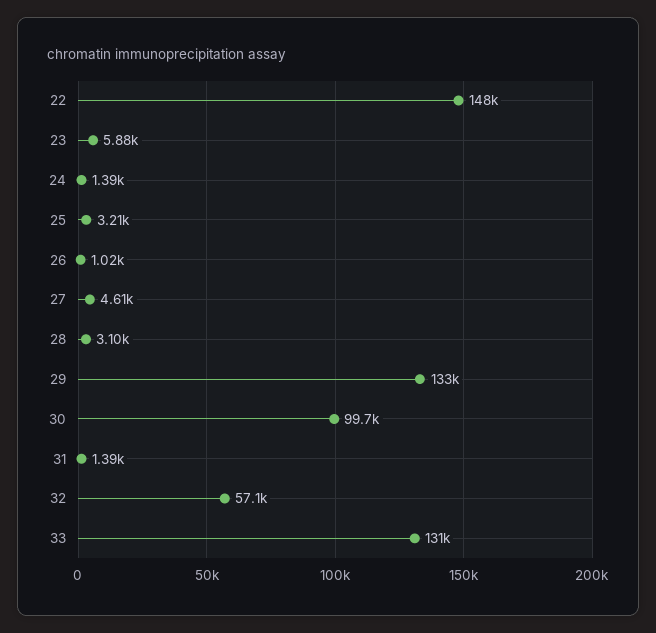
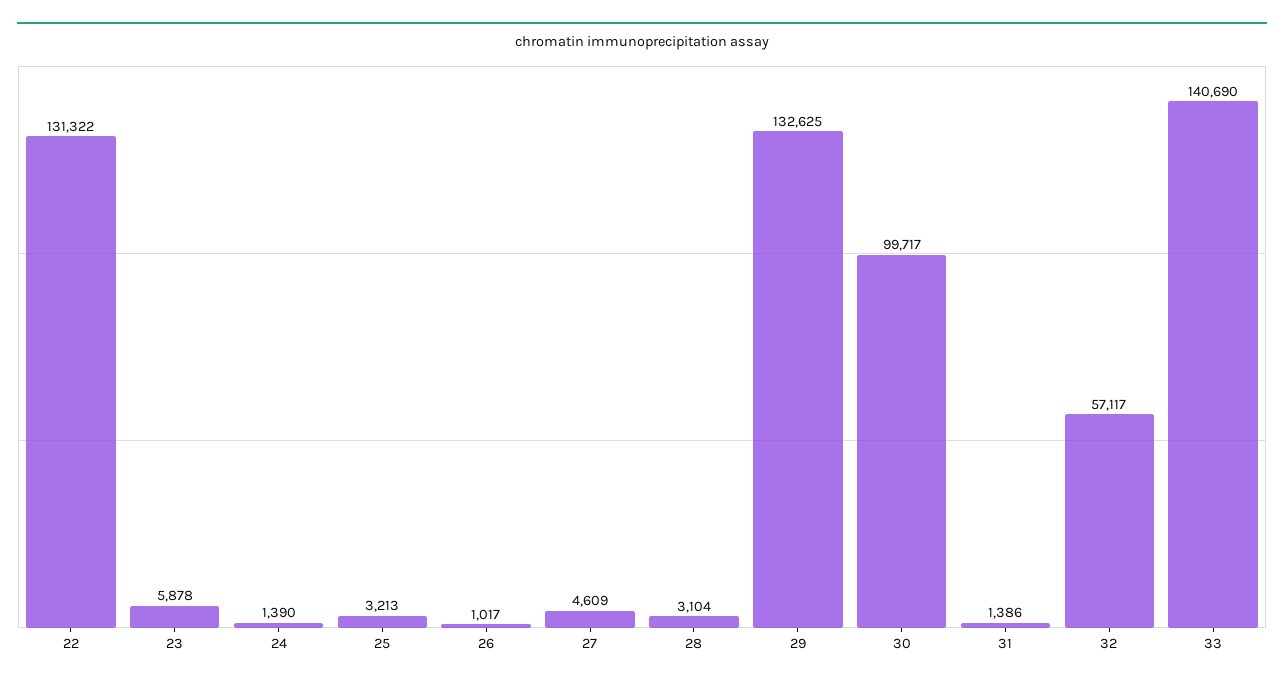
  {
-   "22": 148000,
+   "22": 131322,
    "23": 5878,
    "24": 1390,
    "25": 3213,
    "26": 1017,
    "27": 4609,
    "28": 3104,
    "29": 132625,
    "30": 99717,
    "31": 1386,
    "32": 57117,
-   "33": 131000
+   "33": 140690
  }

